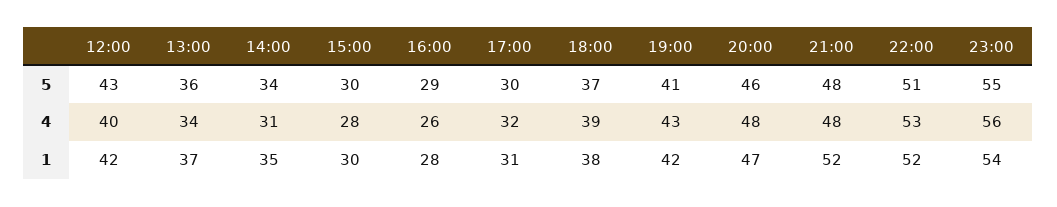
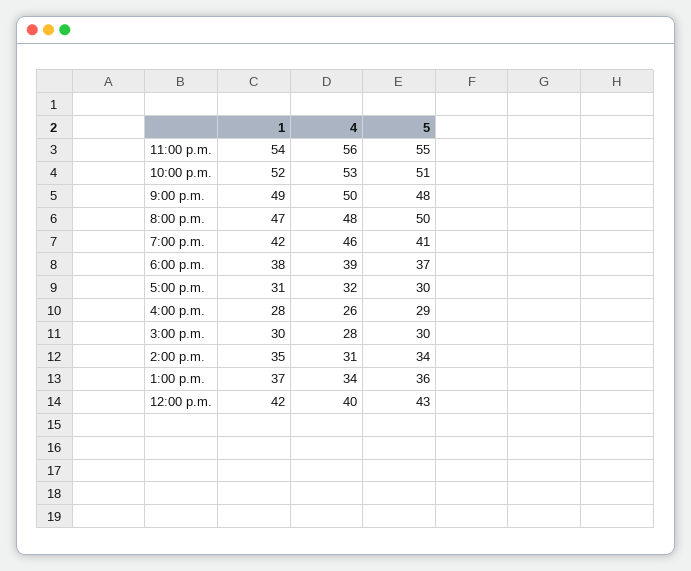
  {
    "12:00": {
      "5": 43,
      "4": 40,
      "1": 42
    },
    "13:00": {
      "5": 36,
      "4": 34,
      "1": 37
    },
    "14:00": {
      "5": 34,
      "4": 31,
      "1": 35
    },
    "15:00": {
      "5": 30,
      "4": 28,
      "1": 30
    },
    "16:00": {
      "5": 29,
      "4": 26,
      "1": 28
    },
    "17:00": {
      "5": 30,
      "4": 32,
      "1": 31
    },
    "18:00": {
      "5": 37,
      "4": 39,
      "1": 38
    },
    "19:00": {
      "5": 41,
-     "4": 43,
+     "4": 46,
      "1": 42
    },
    "20:00": {
-     "5": 46,
+     "5": 50,
      "4": 48,
      "1": 47
    },
    "21:00": {
      "5": 48,
-     "4": 48,
+     "4": 50,
-     "1": 52
+     "1": 49
    },
    "22:00": {
      "5": 51,
      "4": 53,
      "1": 52
    },
    "23:00": {
      "5": 55,
      "4": 56,
      "1": 54
    }
  }

